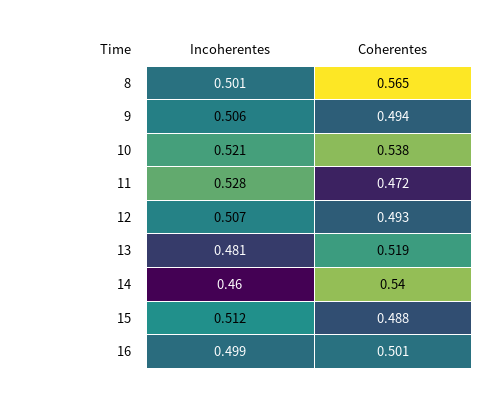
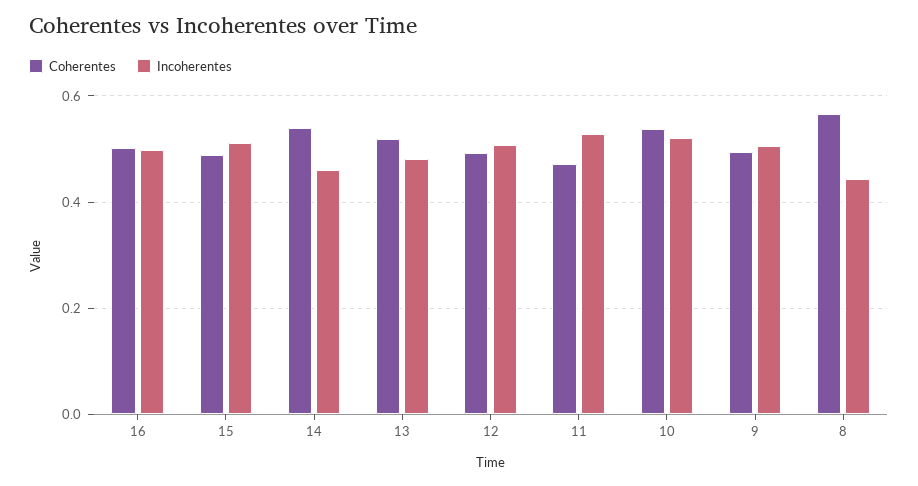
  {
    "Incoherentes": {
-     "8": 0.501,
+     "8": 0.44,
      "9": 0.506,
      "10": 0.521,
      "11": 0.528,
      "12": 0.507,
      "13": 0.481,
      "14": 0.46,
      "15": 0.512,
      "16": 0.499
    },
    "Coherentes": {
      "8": 0.565,
      "9": 0.494,
      "10": 0.538,
      "11": 0.472,
      "12": 0.493,
      "13": 0.519,
      "14": 0.54,
      "15": 0.488,
      "16": 0.501
    }
  }

